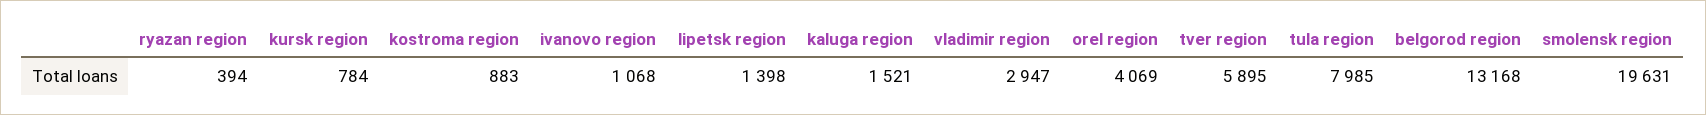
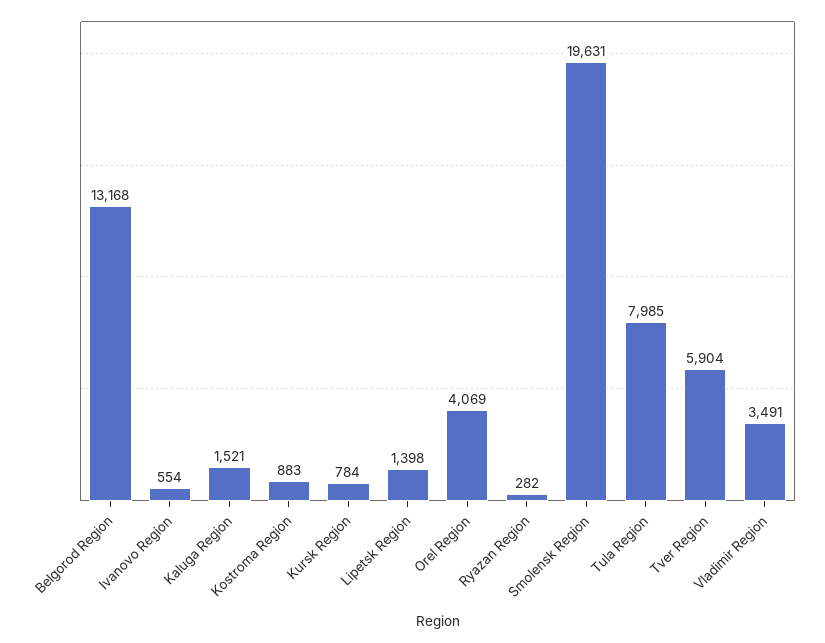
  {
-   "ryazan region": 394,
+   "ryazan region": 282,
    "kursk region": 784,
    "kostroma region": 883,
-   "ivanovo region": 1068,
+   "ivanovo region": 554,
    "lipetsk region": 1398,
    "kaluga region": 1521,
-   "vladimir region": 2947,
+   "vladimir region": 3491,
    "orel region": 4069,
-   "tver region": 5895,
+   "tver region": 5904,
    "tula region": 7985,
    "belgorod region": 13168,
    "smolensk region": 19631
  }

